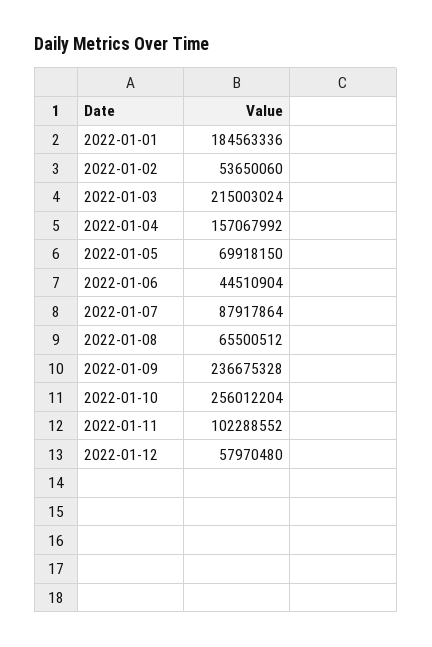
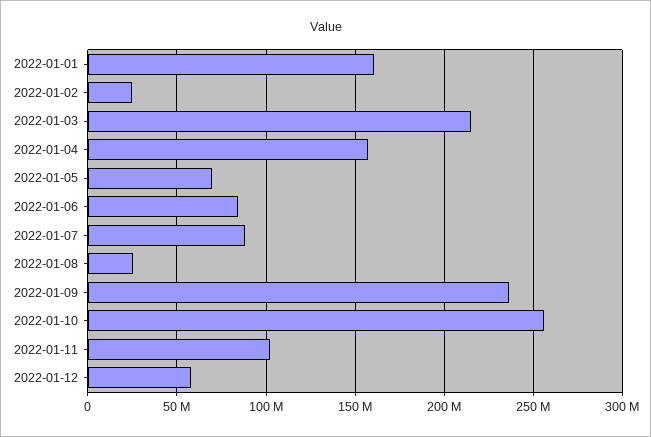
  {
-   "2022-01-01": 184563336,
+   "2022-01-01": 160000000,
-   "2022-01-02": 53650060,
+   "2022-01-02": 25000000,
    "2022-01-03": 215003024,
    "2022-01-04": 157067992,
    "2022-01-05": 69918150,
-   "2022-01-06": 44510904,
+   "2022-01-06": 85000000,
    "2022-01-07": 87917864,
-   "2022-01-08": 65500512,
+   "2022-01-08": 25000000,
    "2022-01-09": 236675328,
    "2022-01-10": 256012204,
    "2022-01-11": 102288552,
    "2022-01-12": 57970480
  }

